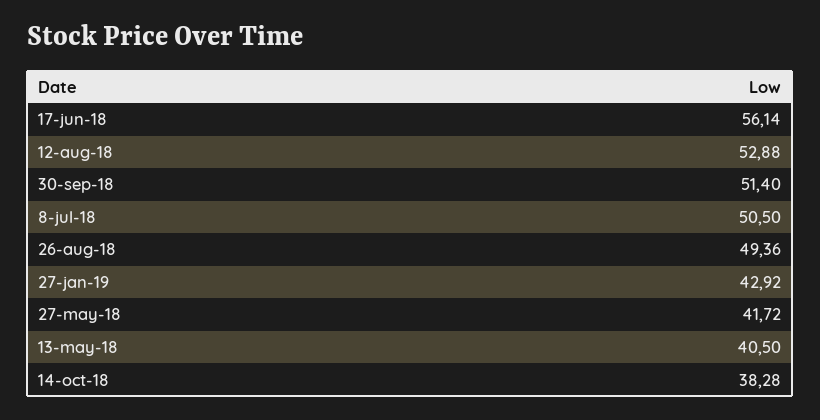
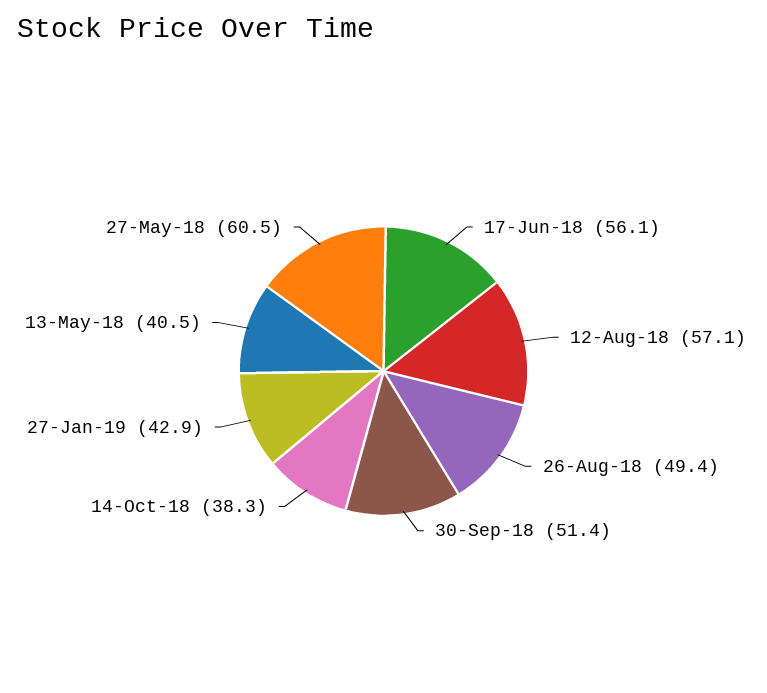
  {
    "17-jun-18": 56.14,
-   "12-aug-18": 52.88,
+   "12-aug-18": 57.1,
    "30-sep-18": 51.4,
-   "8-jul-18": 50.5,
    "26-aug-18": 49.36,
    "27-jan-19": 42.92,
-   "27-may-18": 41.72,
+   "27-may-18": 60.5,
    "13-may-18": 40.5,
    "14-oct-18": 38.28
  }

